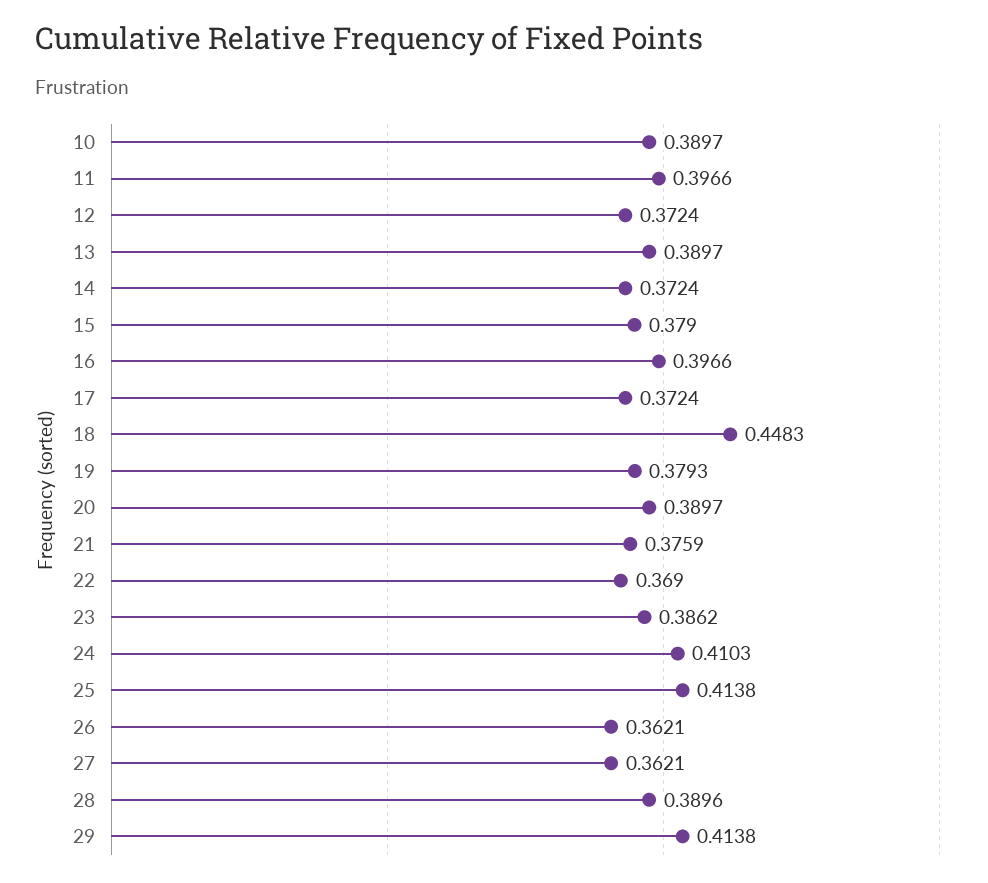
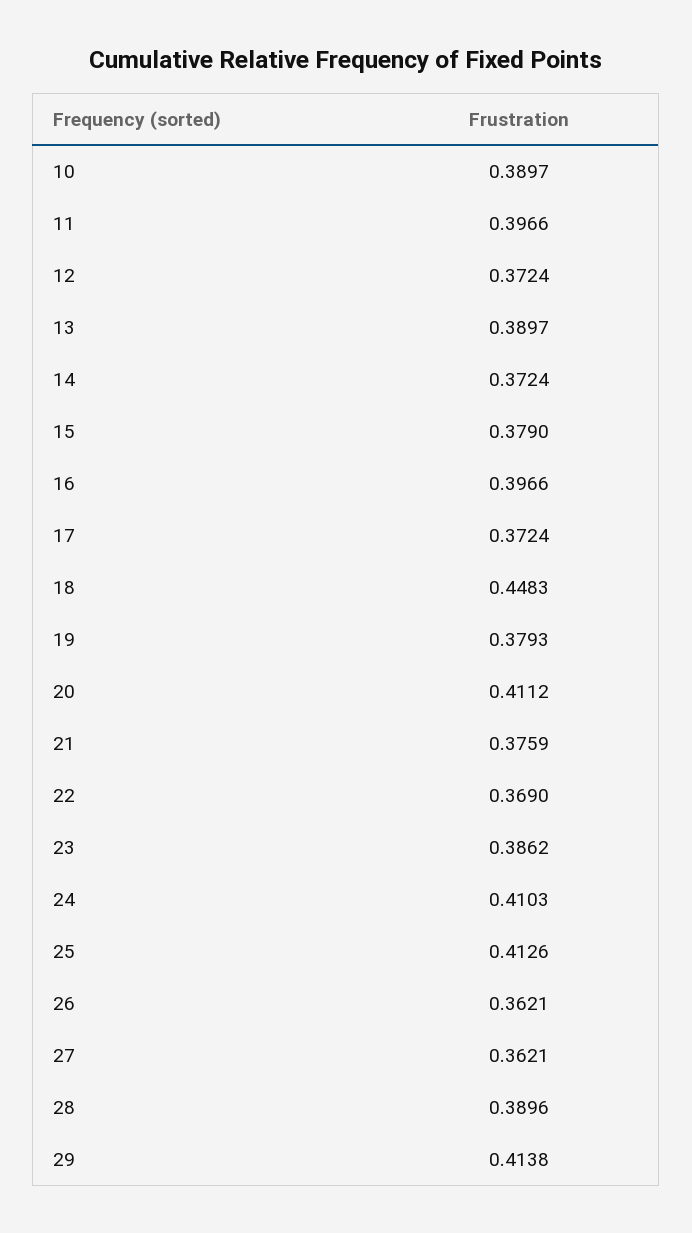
  {
    "10": 0.3897,
    "11": 0.3966,
    "12": 0.3724,
    "13": 0.3897,
    "14": 0.3724,
    "15": 0.379,
    "16": 0.3966,
    "17": 0.3724,
    "18": 0.4483,
    "19": 0.3793,
-   "20": 0.3897,
+   "20": 0.4112,
    "21": 0.3759,
    "22": 0.369,
    "23": 0.3862,
    "24": 0.4103,
-   "25": 0.4138,
+   "25": 0.4126,
    "26": 0.3621,
    "27": 0.3621,
    "28": 0.3896,
    "29": 0.4138
  }

